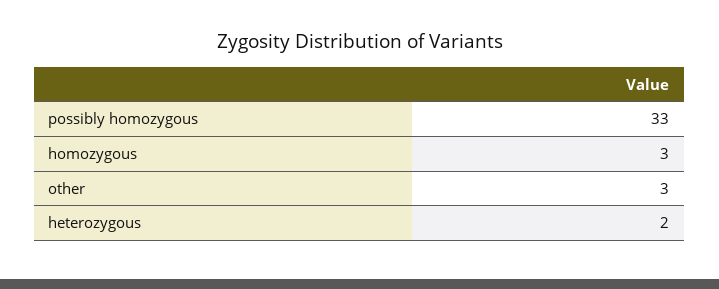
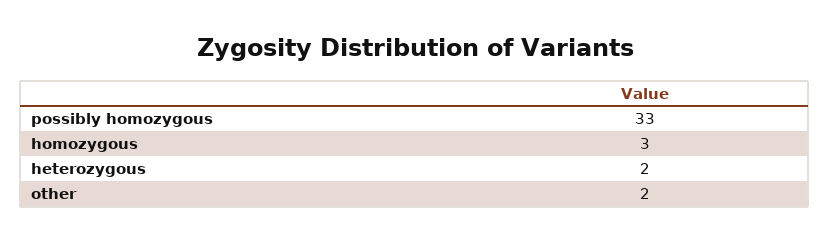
  {
    "possibly homozygous": 33,
    "homozygous": 3,
-   "other": 3,
+   "other": 2,
    "heterozygous": 2
  }

